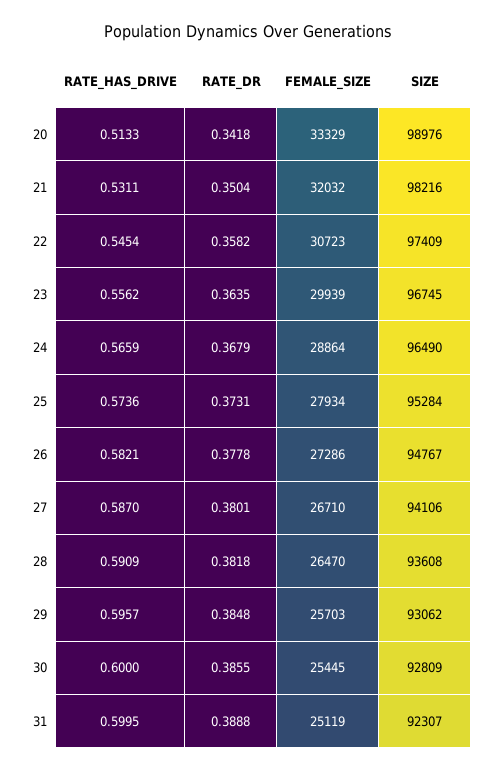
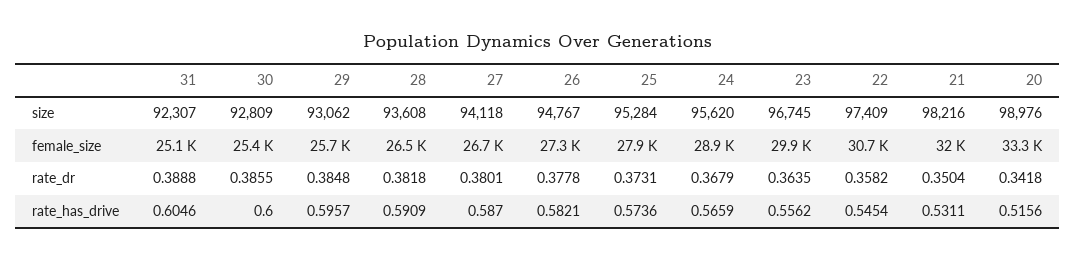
  {
    "RATE_HAS_DRIVE": {
-     "20": 0.5133,
+     "20": 0.5156,
      "21": 0.5311,
      "22": 0.5454,
      "23": 0.5562,
      "24": 0.5659,
      "25": 0.5736,
      "26": 0.5821,
      "27": 0.587,
      "28": 0.5909,
      "29": 0.5957,
      "30": 0.6,
-     "31": 0.5995
+     "31": 0.6046
    },
    "RATE_DR": {
      "20": 0.3418,
      "21": 0.3504,
      "22": 0.3582,
      "23": 0.3635,
      "24": 0.3679,
      "25": 0.3731,
      "26": 0.3778,
      "27": 0.3801,
      "28": 0.3818,
      "29": 0.3848,
      "30": 0.3855,
      "31": 0.3888
    },
    "FEMALE_SIZE": {
      "20": 33329,
      "21": 32032,
      "22": 30723,
      "23": 29939,
      "24": 28864,
      "25": 27934,
      "26": 27286,
      "27": 26710,
      "28": 26470,
      "29": 25703,
      "30": 25445,
      "31": 25119
    },
    "SIZE": {
      "20": 98976,
      "21": 98216,
      "22": 97409,
      "23": 96745,
-     "24": 96490,
+     "24": 95620,
      "25": 95284,
      "26": 94767,
-     "27": 94106,
+     "27": 94118,
      "28": 93608,
      "29": 93062,
      "30": 92809,
      "31": 92307
    }
  }

